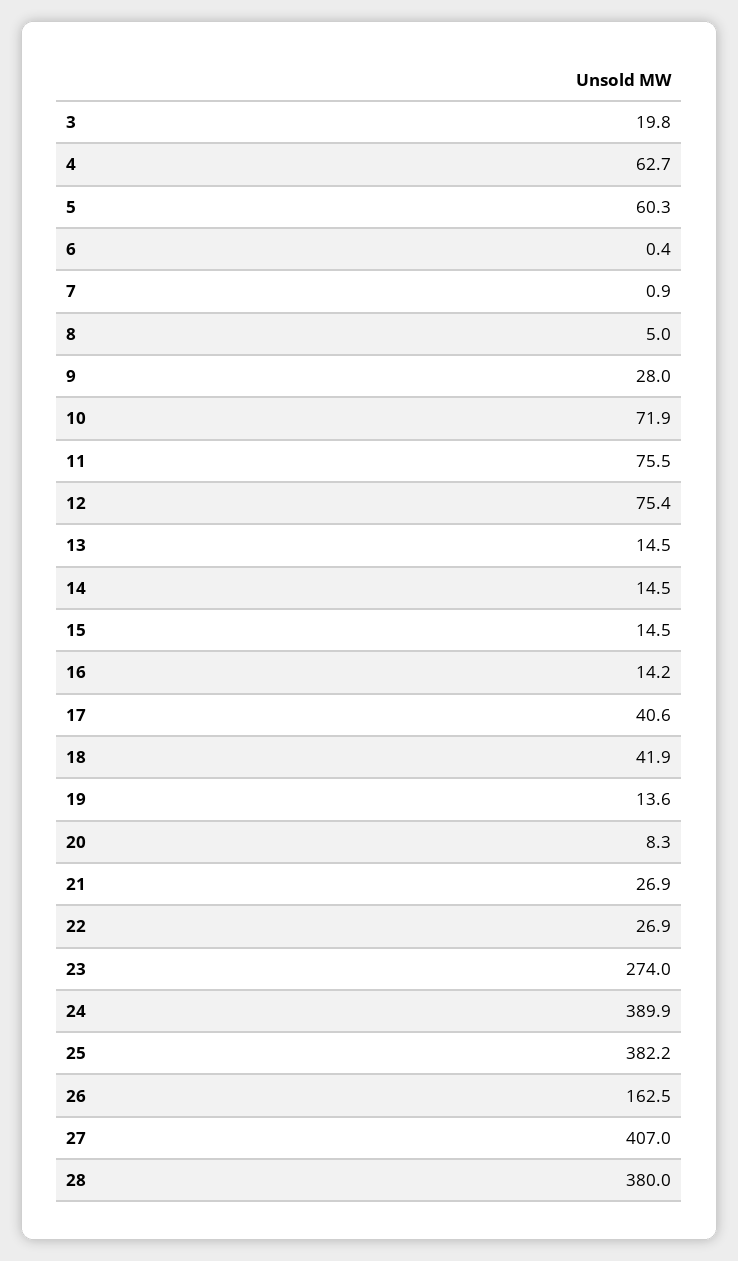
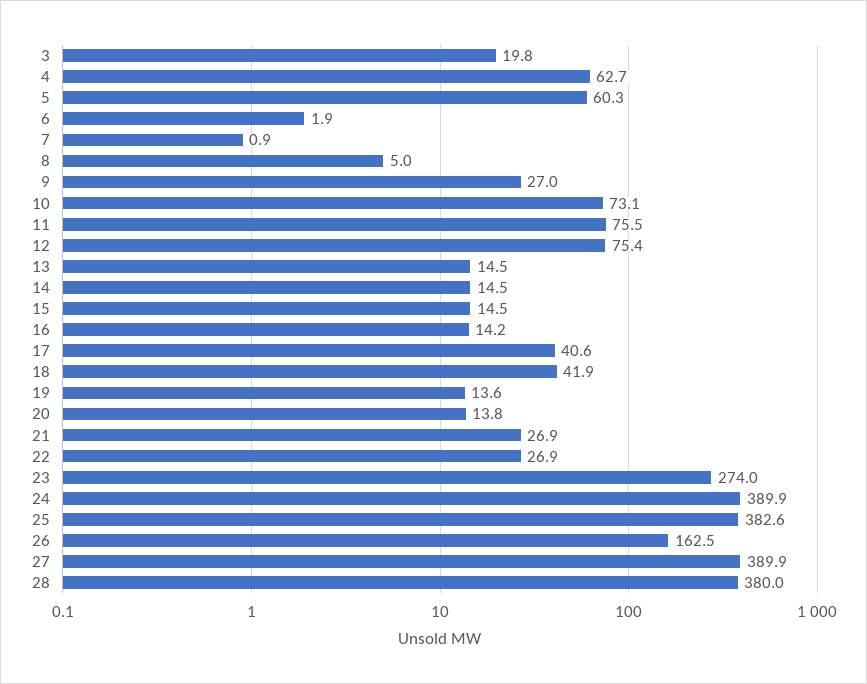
  {
    "3": 19.8,
    "4": 62.7,
    "5": 60.3,
-   "6": 0.4,
+   "6": 1.9,
    "7": 0.9,
    "8": 5,
-   "9": 28,
+   "9": 27,
-   "10": 71.9,
+   "10": 73.1,
    "11": 75.5,
    "12": 75.4,
    "13": 14.5,
    "14": 14.5,
    "15": 14.5,
    "16": 14.2,
    "17": 40.6,
    "18": 41.9,
    "19": 13.6,
-   "20": 8.3,
+   "20": 13.8,
    "21": 26.9,
    "22": 26.9,
    "23": 274,
    "24": 389.9,
-   "25": 382.2,
+   "25": 382.6,
    "26": 162.5,
-   "27": 407,
+   "27": 389.9,
    "28": 380
  }

